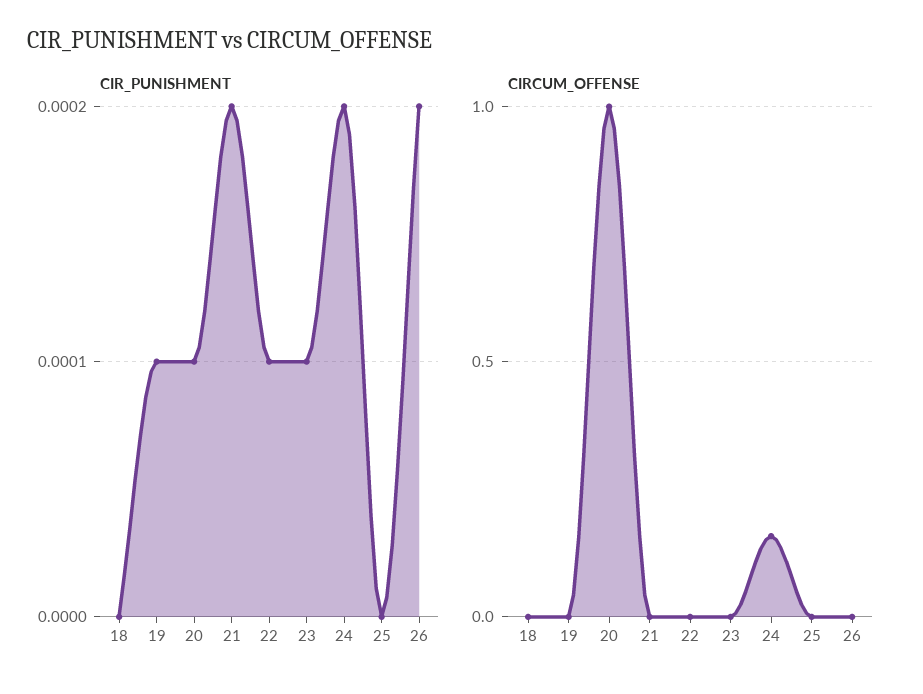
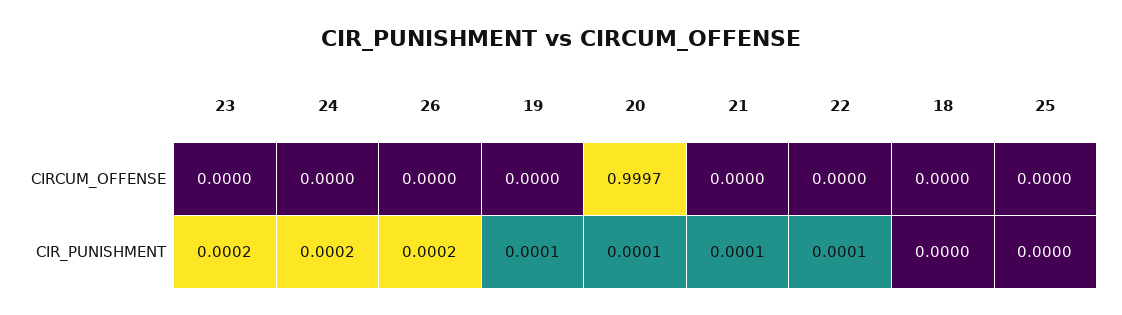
  {
    "CIR_PUNISHMENT": {
      "18": 0,
      "19": 0.0001,
      "20": 0.0001,
-     "21": 0.0002,
+     "21": 0.0001,
      "22": 0.0001,
-     "23": 0.0001,
+     "23": 0.0002,
      "24": 0.0002,
      "25": 0,
      "26": 0.0002
    },
    "CIRCUM_OFFENSE": {
      "18": 0,
      "19": 0,
      "20": 0.9997,
      "21": 0,
      "22": 0,
      "23": 0,
-     "24": 0.15,
+     "24": 0,
      "25": 0,
      "26": 0
    }
  }

